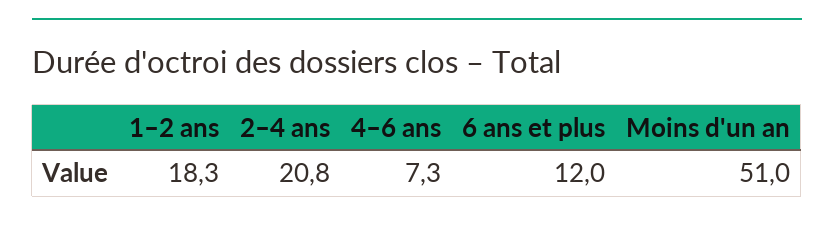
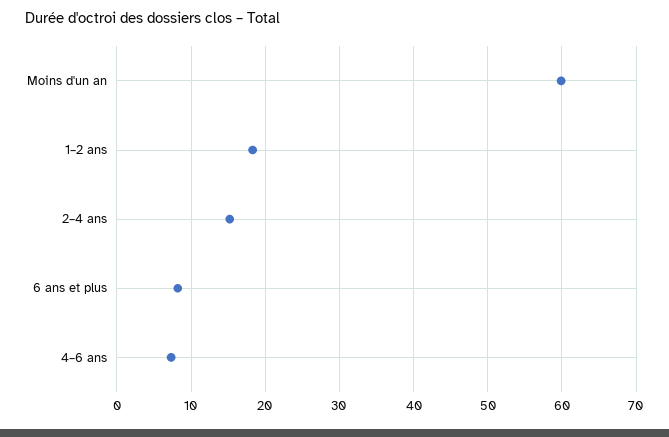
  {
    "1–2 ans": 18.3,
-   "2–4 ans": 20.8,
+   "2–4 ans": 15,
    "4–6 ans": 7.3,
-   "6 ans et plus": 12,
+   "6 ans et plus": 8,
-   "Moins d'un an": 51
+   "Moins d'un an": 60
  }

